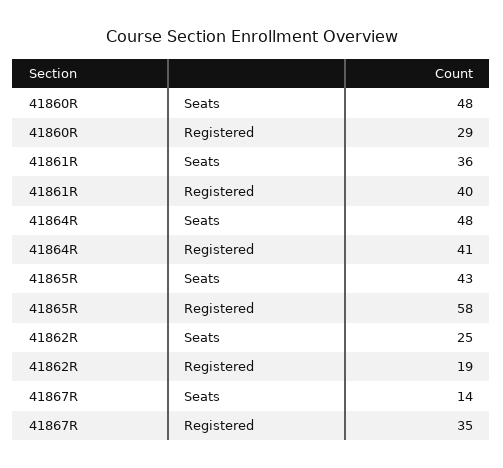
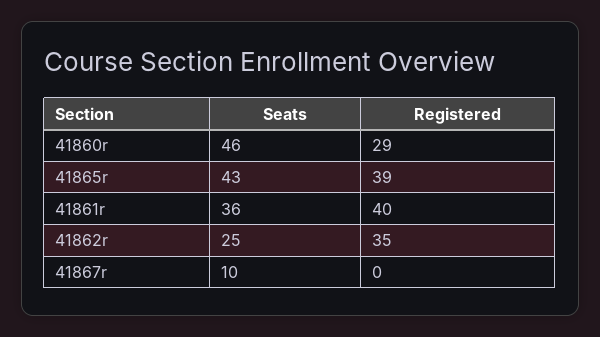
  {
    "41860R": {
-     "Seats": 48,
+     "Seats": 46,
      "Registered": 29
    },
    "41861R": {
      "Seats": 36,
      "Registered": 40
    },
-   "41864R": {
-     "Seats": 48,
-     "Registered": 41
-   },
    "41865R": {
      "Seats": 43,
-     "Registered": 58
+     "Registered": 39
    },
    "41862R": {
      "Seats": 25,
-     "Registered": 19
+     "Registered": 35
    },
    "41867R": {
-     "Seats": 14,
+     "Seats": 10,
-     "Registered": 35
+     "Registered": 0
    }
  }

